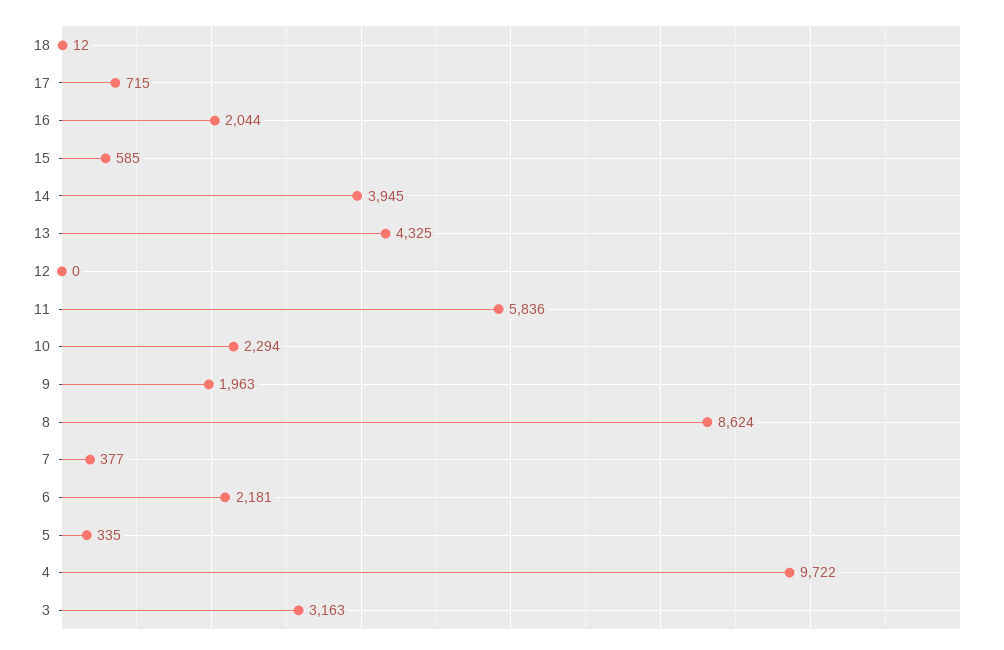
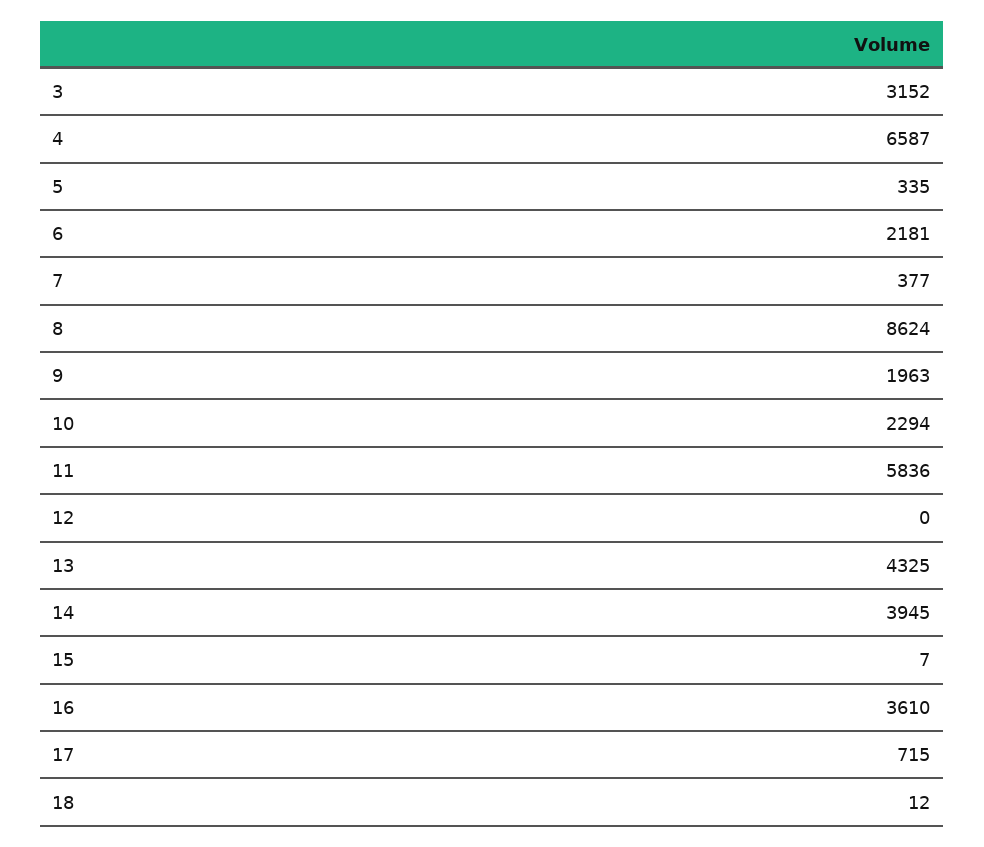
  {
    "18": 12,
    "17": 715,
-   "16": 2044,
+   "16": 3610,
-   "15": 585,
+   "15": 7,
    "14": 3945,
    "13": 4325,
    "12": 0,
    "11": 5836,
    "10": 2294,
    "9": 1963,
    "8": 8624,
    "7": 377,
    "6": 2181,
    "5": 335,
-   "4": 9722,
+   "4": 6587,
-   "3": 3163
+   "3": 3152
  }

